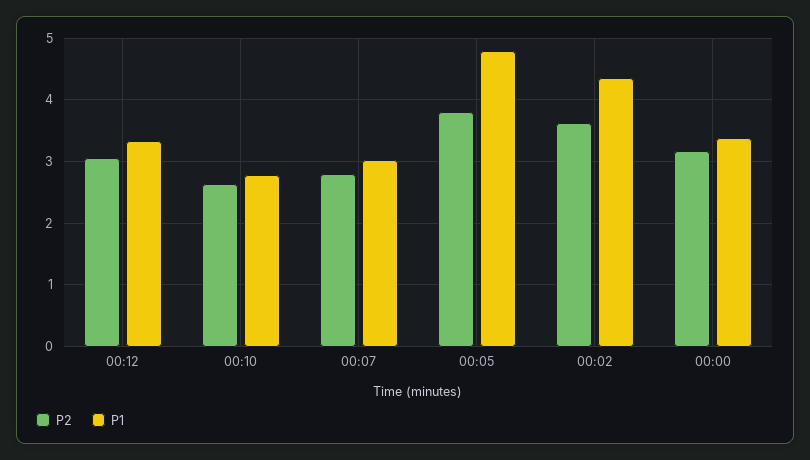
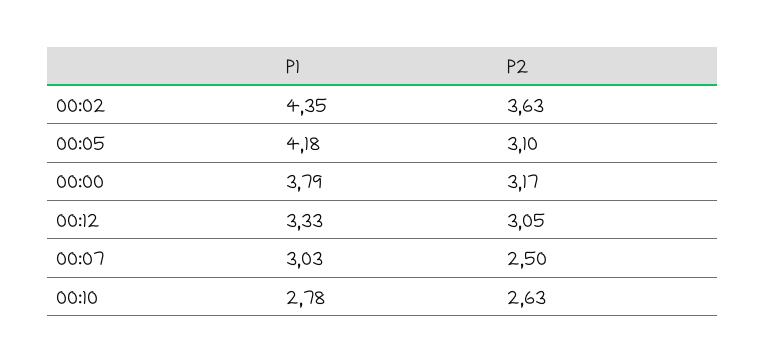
  {
    "P2": {
      "00:12": 3.05,
      "00:10": 2.63,
-     "00:07": 2.8,
+     "00:07": 2.5,
-     "00:05": 3.8,
+     "00:05": 3.1,
      "00:02": 3.63,
      "00:00": 3.17
    },
    "P1": {
      "00:12": 3.33,
      "00:10": 2.78,
      "00:07": 3.03,
-     "00:05": 4.8,
+     "00:05": 4.18,
      "00:02": 4.35,
-     "00:00": 3.4
+     "00:00": 3.79
    }
  }

